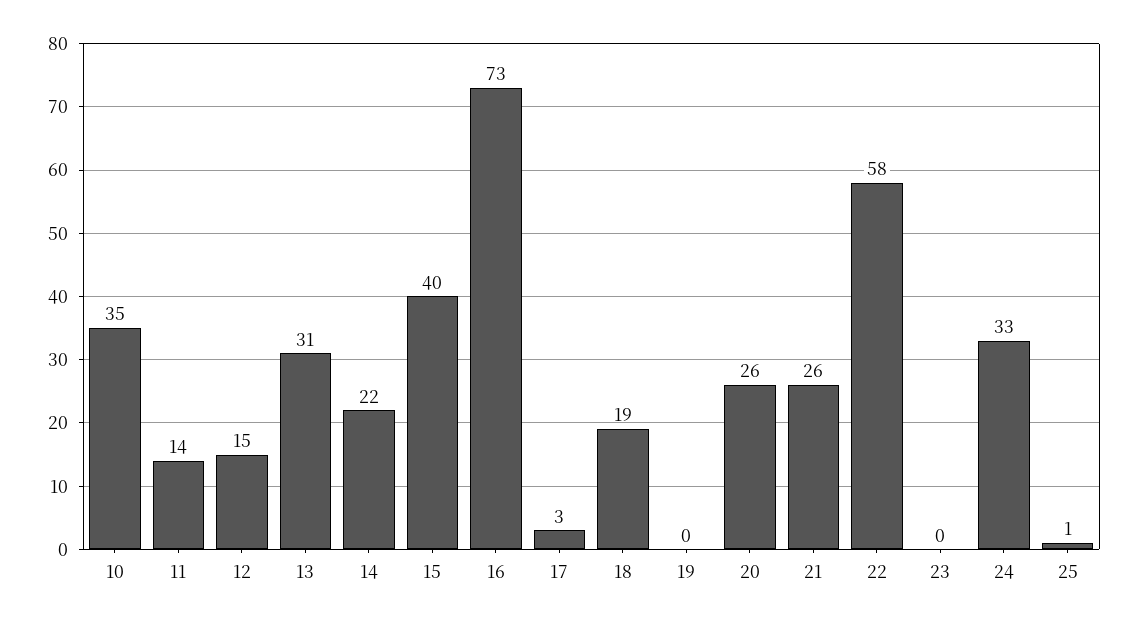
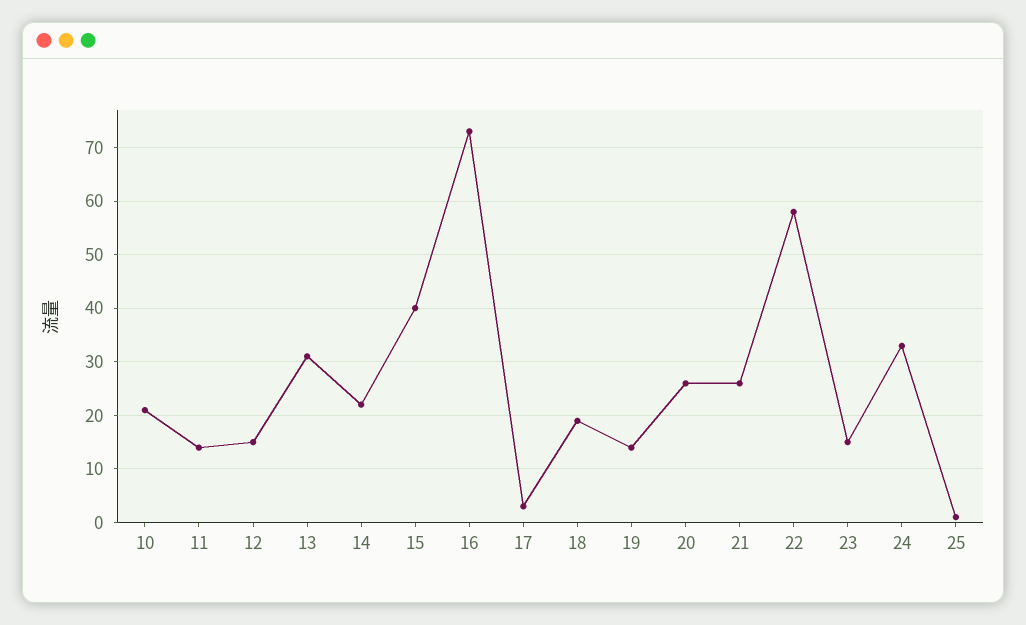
  {
-   "10": 35,
+   "10": 20,
    "11": 14,
    "12": 15,
    "13": 31,
    "14": 22,
    "15": 40,
    "16": 73,
    "17": 3,
    "18": 19,
-   "19": 0,
+   "19": 15,
    "20": 26,
    "21": 26,
    "22": 58,
-   "23": 0,
+   "23": 15,
    "24": 33,
    "25": 1
  }

